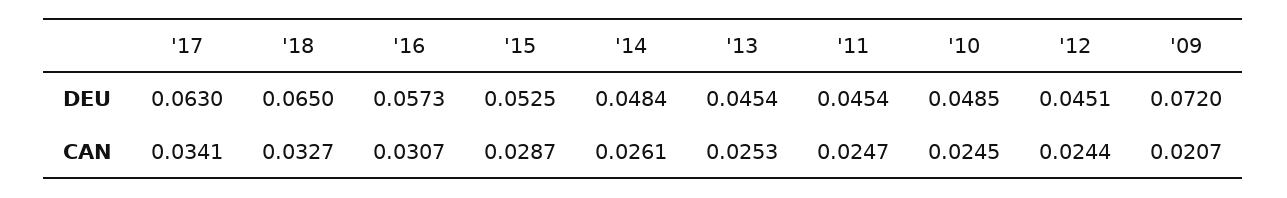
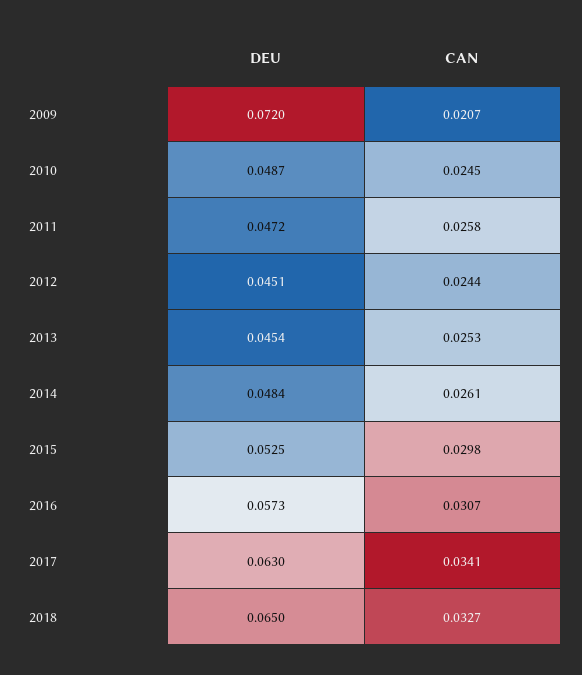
  {
    "'17": {
      "DEU": 0.063,
      "CAN": 0.0341
    },
    "'18": {
      "DEU": 0.065,
      "CAN": 0.0327
    },
    "'16": {
      "DEU": 0.0573,
      "CAN": 0.0307
    },
    "'15": {
      "DEU": 0.0525,
-     "CAN": 0.0287
+     "CAN": 0.0298
    },
    "'14": {
      "DEU": 0.0484,
      "CAN": 0.0261
    },
    "'13": {
      "DEU": 0.0454,
      "CAN": 0.0253
    },
    "'11": {
-     "DEU": 0.0454,
+     "DEU": 0.0472,
-     "CAN": 0.0247
+     "CAN": 0.0258
    },
    "'10": {
-     "DEU": 0.0485,
+     "DEU": 0.0487,
      "CAN": 0.0245
    },
    "'12": {
      "DEU": 0.0451,
      "CAN": 0.0244
    },
    "'09": {
      "DEU": 0.072,
      "CAN": 0.0207
    }
  }

